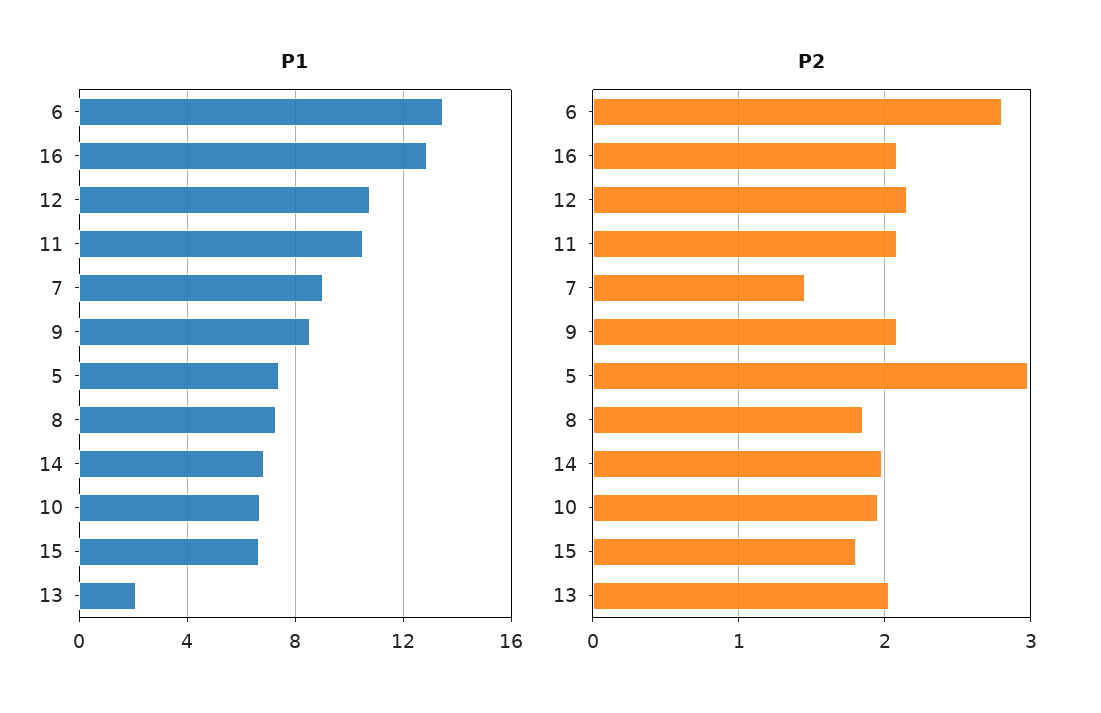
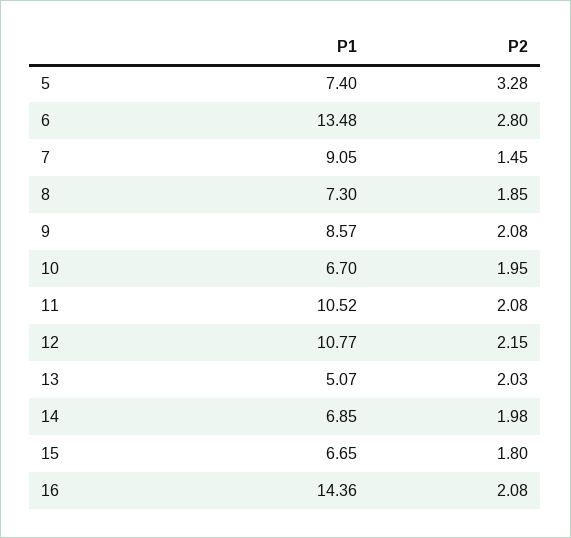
  {
    "P1": {
      "6": 13.48,
-     "16": 13,
+     "16": 14.36,
      "12": 10.77,
      "11": 10.52,
      "7": 9.05,
      "9": 8.57,
      "5": 7.4,
      "8": 7.3,
      "14": 6.85,
      "10": 6.7,
      "15": 6.65,
-     "13": 2
+     "13": 5.07
    },
    "P2": {
      "6": 2.8,
      "16": 2.08,
      "12": 2.15,
      "11": 2.08,
      "7": 1.45,
      "9": 2.08,
-     "5": 3,
+     "5": 3.28,
      "8": 1.85,
      "14": 1.98,
      "10": 1.95,
      "15": 1.8,
      "13": 2.03
    }
  }

